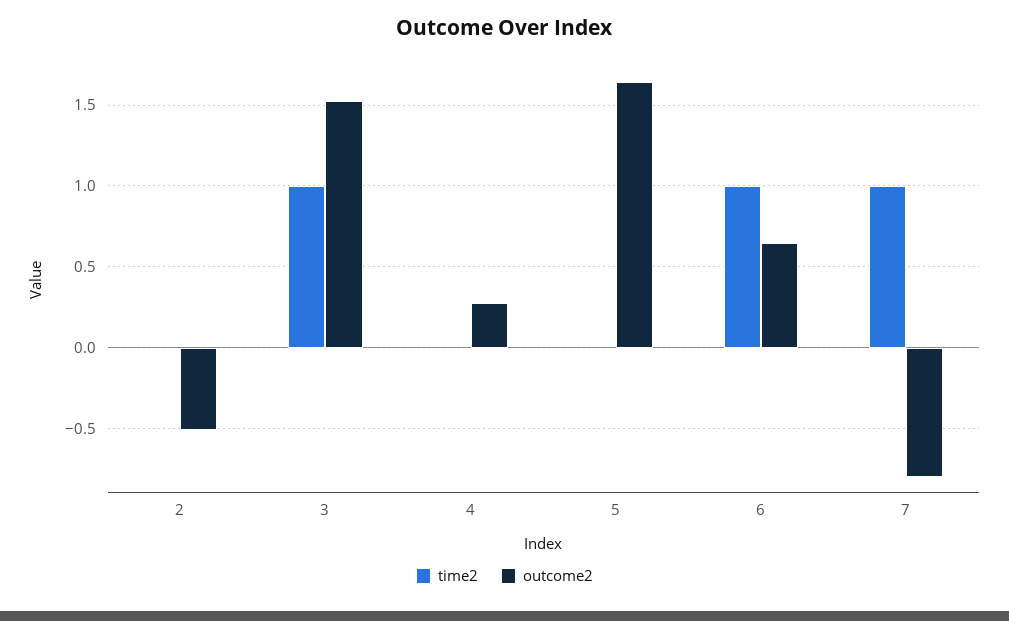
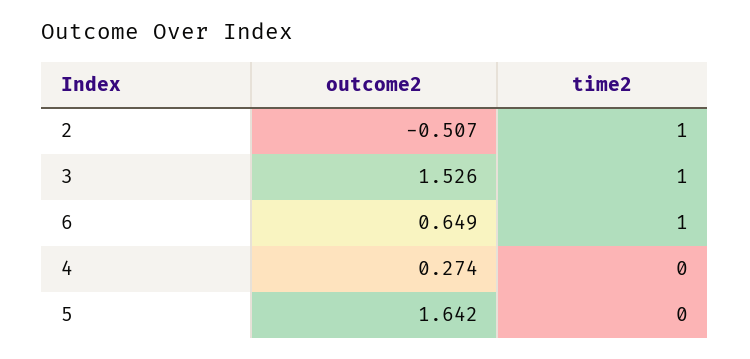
  {
    "time2": {
-     "2": 0,
+     "2": 1,
      "3": 1,
      "4": 0,
      "5": 0,
-     "6": 1,
+     "6": 1
-     "7": 1
    },
    "outcome2": {
      "2": -0.507,
      "3": 1.526,
      "4": 0.274,
      "5": 1.642,
-     "6": 0.649,
+     "6": 0.649
-     "7": -0.8
    }
  }

